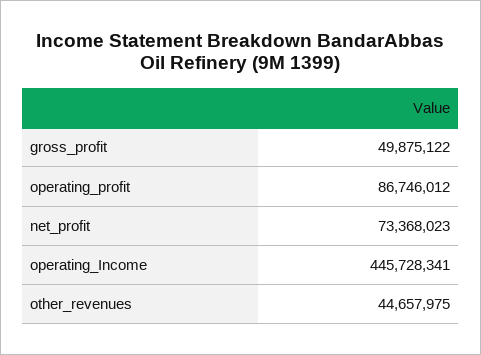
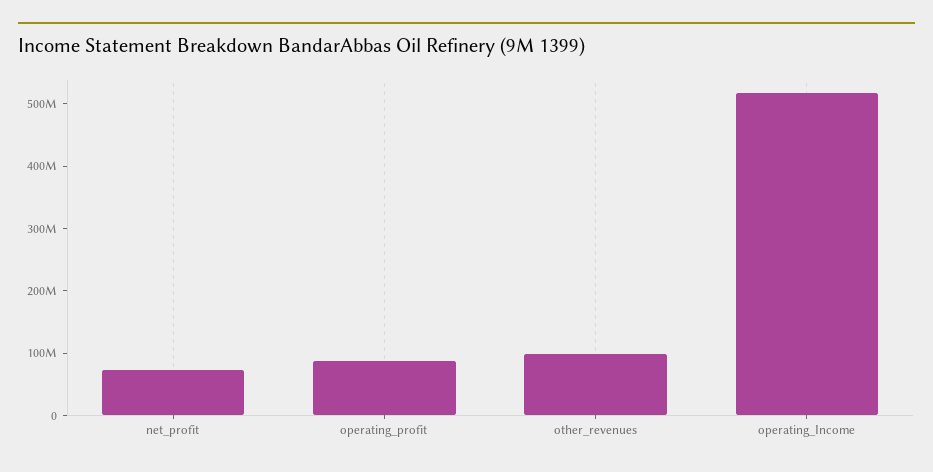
  {
-   "gross_profit": 49875122,
    "operating_profit": 86746012,
    "net_profit": 73368023,
-   "operating_Income": 445728341,
+   "operating_Income": 520000000,
-   "other_revenues": 44657975
+   "other_revenues": 100000000
  }

